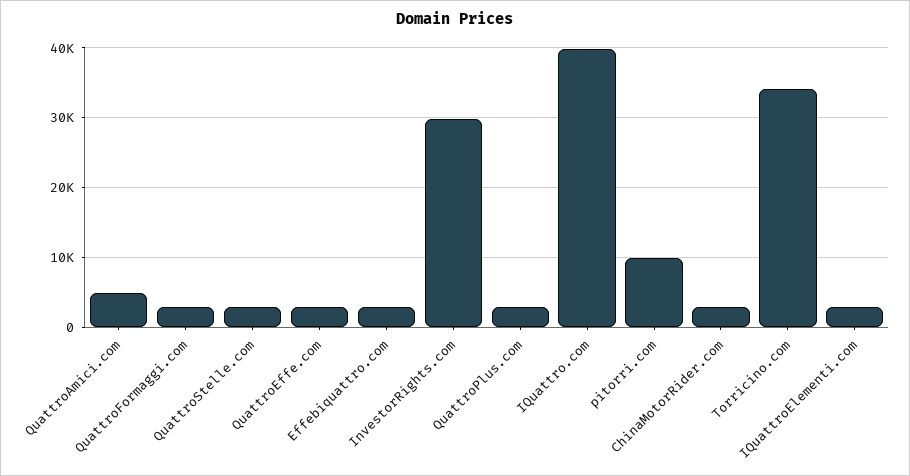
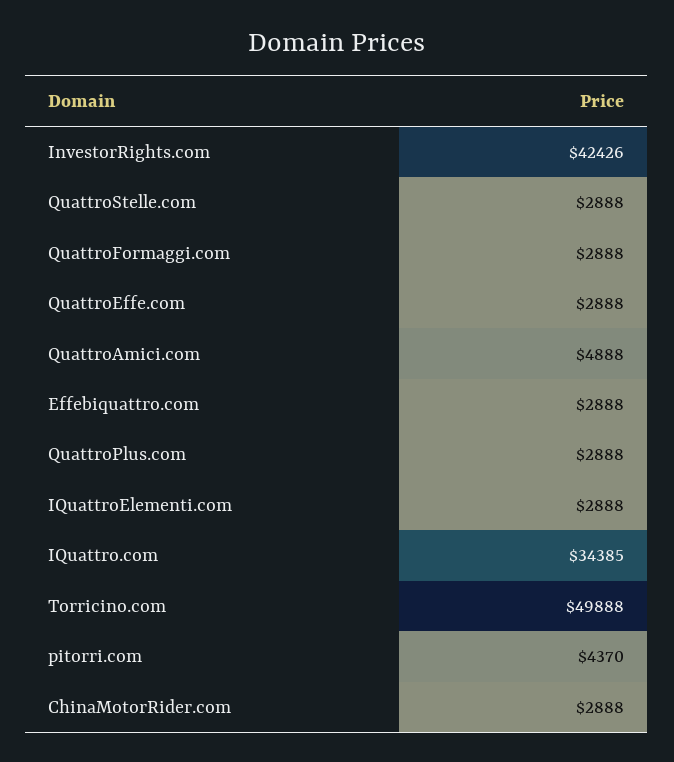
  {
    "QuattroAmici.com": 4888,
    "QuattroFormaggi.com": 2888,
    "QuattroStelle.com": 2888,
    "QuattroEffe.com": 2888,
    "Effebiquattro.com": 2888,
-   "InvestorRights.com": 30000,
+   "InvestorRights.com": 42426,
    "QuattroPlus.com": 2888,
-   "IQuattro.com": 40000,
+   "IQuattro.com": 34385,
-   "pitorri.com": 10000,
+   "pitorri.com": 4370,
    "ChinaMotorRider.com": 2888,
-   "Torricino.com": 34000,
+   "Torricino.com": 49888,
    "IQuattroElementi.com": 2888
  }

